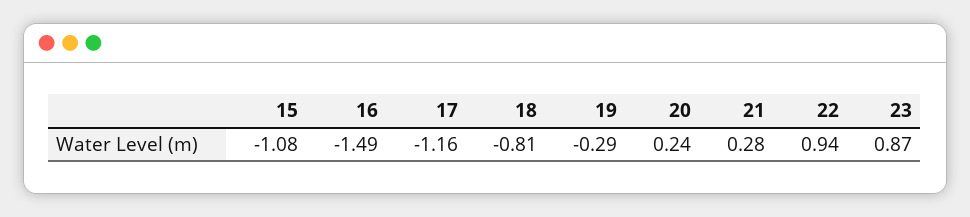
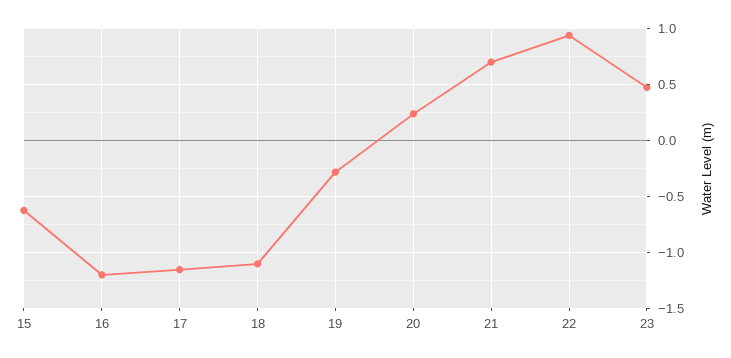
  {
-   "15": -1.08,
+   "15": -0.6,
-   "16": -1.49,
+   "16": -1.2,
    "17": -1.16,
-   "18": -0.81,
+   "18": -1.1,
    "19": -0.29,
    "20": 0.24,
-   "21": 0.28,
+   "21": 0.7,
    "22": 0.94,
-   "23": 0.87
+   "23": 0.5
  }

